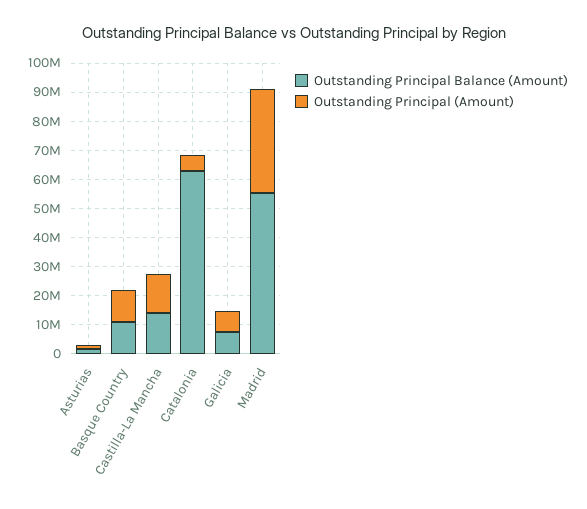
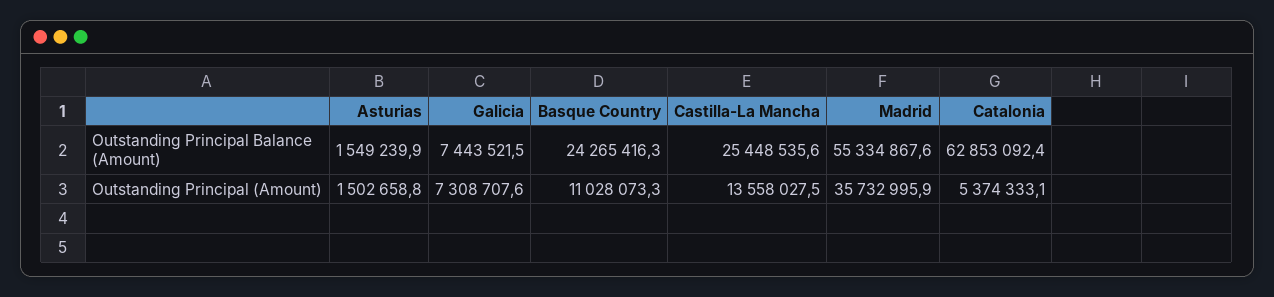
  {
    "Outstanding Principal Balance (Amount)": {
      "Asturias": 1549239.9,
-     "Basque Country": 10000000,
+     "Basque Country": 24265416.3,
-     "Castilla-La Mancha": 15000000,
+     "Castilla-La Mancha": 25448535.6,
      "Catalonia": 62853092.4,
      "Galicia": 7443521.5,
      "Madrid": 55334867.6
    },
    "Outstanding Principal (Amount)": {
      "Asturias": 1502658.8,
      "Basque Country": 11028073.3,
      "Castilla-La Mancha": 13558027.5,
      "Catalonia": 5374333.1,
      "Galicia": 7308707.6,
      "Madrid": 35732995.9
    }
  }

